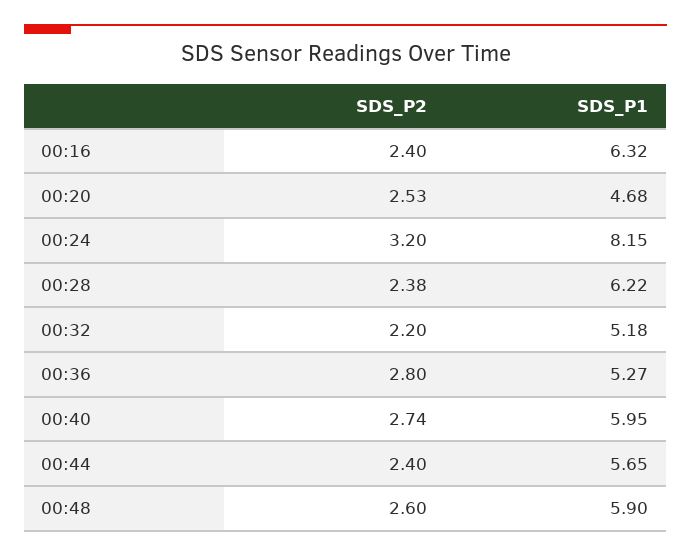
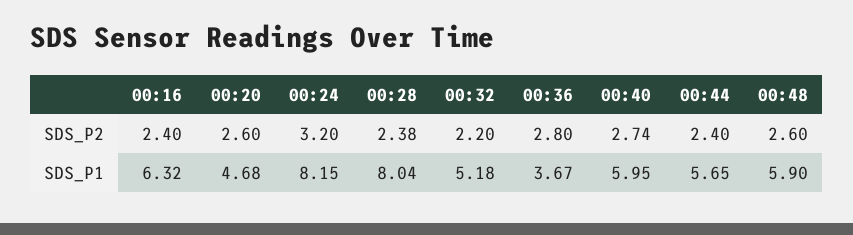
  {
    "SDS_P2": {
      "00:16": 2.4,
-     "00:20": 2.53,
+     "00:20": 2.6,
      "00:24": 3.2,
      "00:28": 2.38,
      "00:32": 2.2,
      "00:36": 2.8,
      "00:40": 2.74,
      "00:44": 2.4,
      "00:48": 2.6
    },
    "SDS_P1": {
      "00:16": 6.32,
      "00:20": 4.68,
      "00:24": 8.15,
-     "00:28": 6.22,
+     "00:28": 8.04,
      "00:32": 5.18,
-     "00:36": 5.27,
+     "00:36": 3.67,
      "00:40": 5.95,
      "00:44": 5.65,
      "00:48": 5.9
    }
  }

